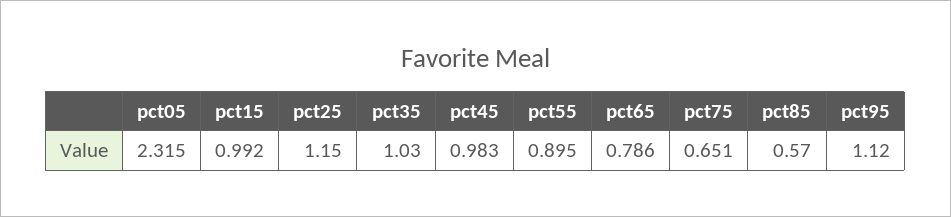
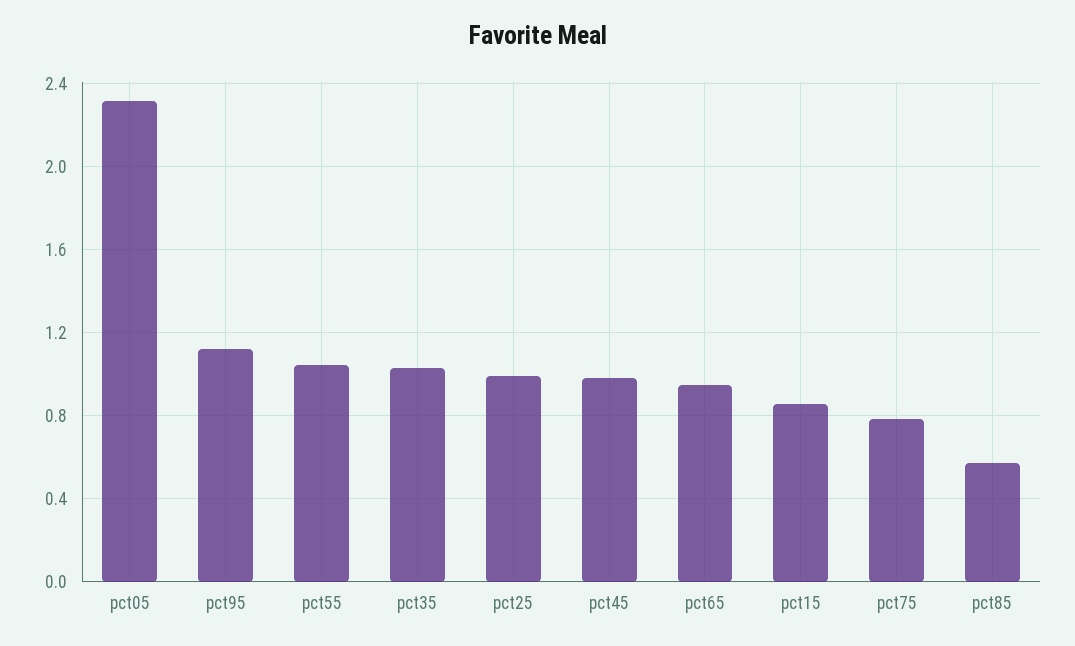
  {
    "pct05": 2.315,
-   "pct15": 0.992,
+   "pct15": 0.85,
-   "pct25": 1.15,
+   "pct25": 1,
    "pct35": 1.03,
    "pct45": 0.983,
-   "pct55": 0.895,
+   "pct55": 1.05,
-   "pct65": 0.786,
+   "pct65": 0.95,
-   "pct75": 0.651,
+   "pct75": 0.8,
    "pct85": 0.57,
    "pct95": 1.12
  }

